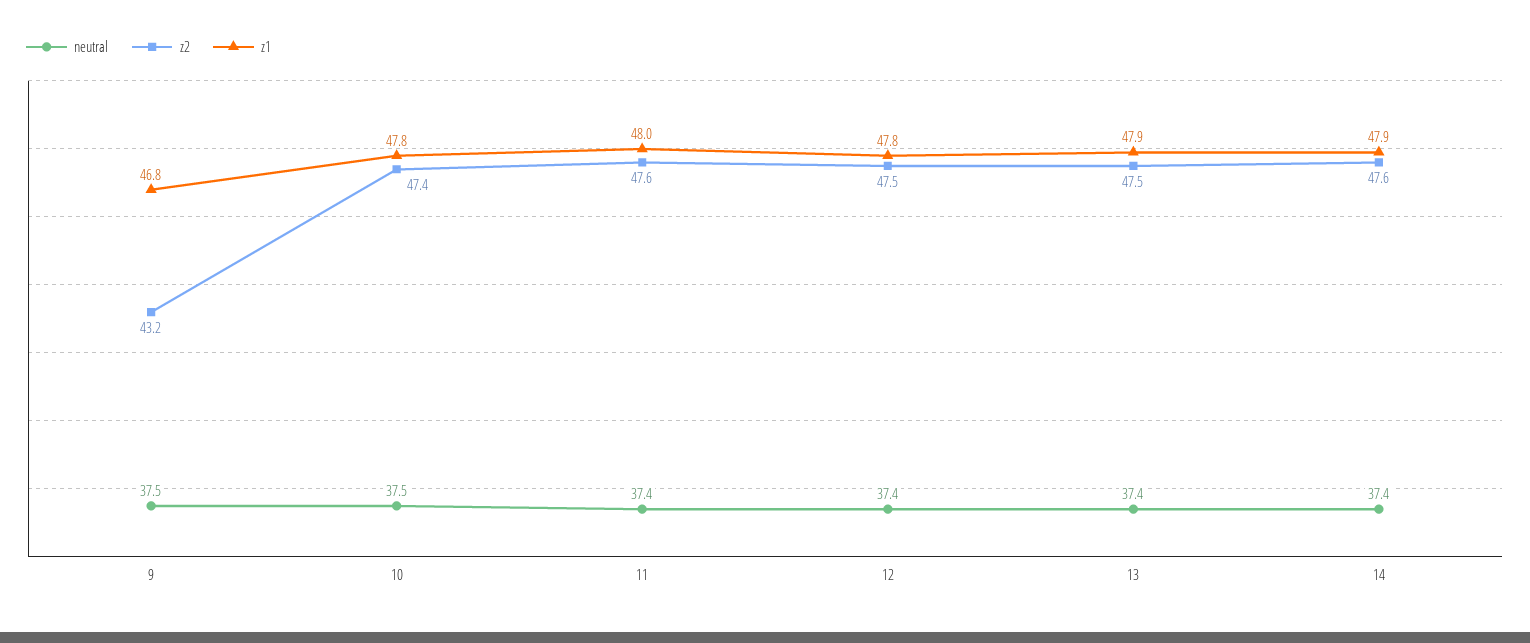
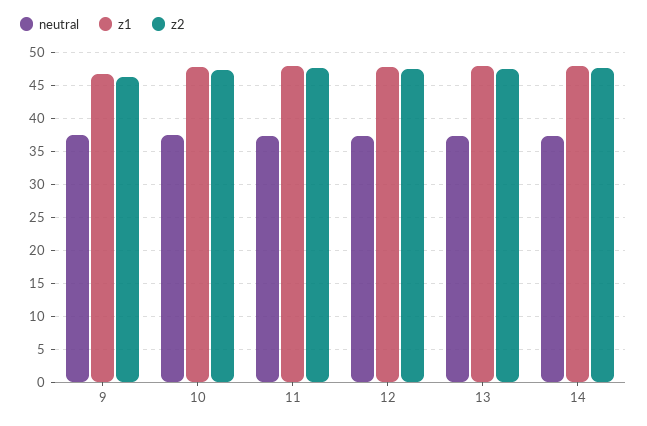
  {
    "neutral": {
      "9": 37.5,
      "10": 37.5,
      "11": 37.4,
      "12": 37.4,
      "13": 37.4,
      "14": 37.4
    },
    "z2": {
-     "9": 43.2,
+     "9": 46,
      "10": 47.4,
      "11": 47.6,
      "12": 47.5,
      "13": 47.5,
      "14": 47.6
    },
    "z1": {
      "9": 46.8,
      "10": 47.8,
      "11": 48,
      "12": 47.8,
      "13": 47.9,
      "14": 47.9
    }
  }

